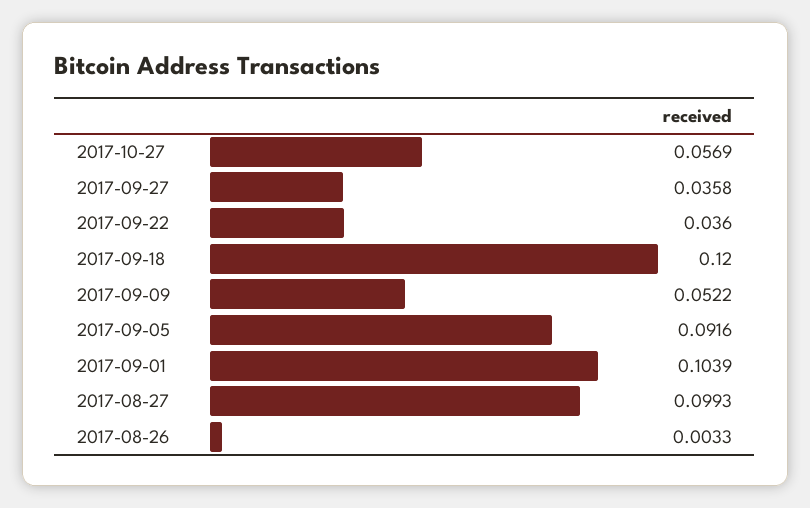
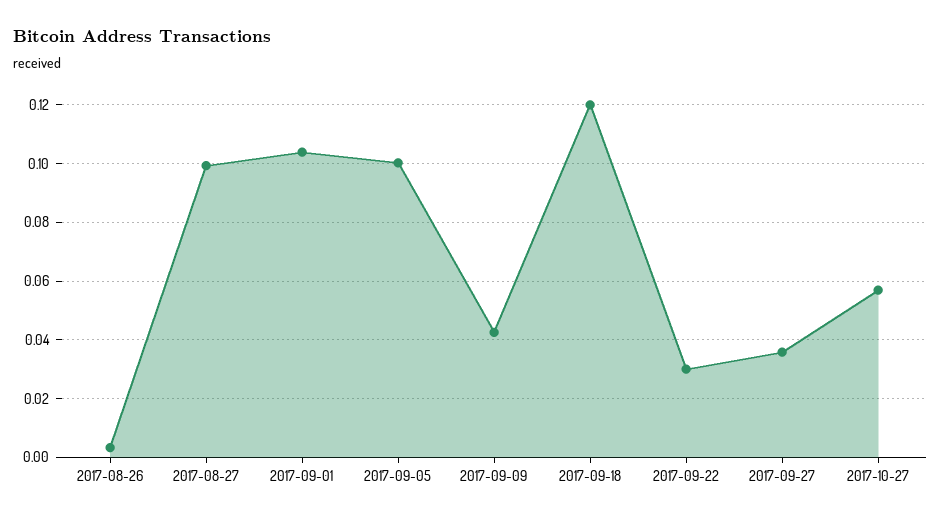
  {
    "2017-10-27": 0.0569,
    "2017-09-27": 0.0358,
-   "2017-09-22": 0.036,
+   "2017-09-22": 0.03,
    "2017-09-18": 0.12,
-   "2017-09-09": 0.0522,
+   "2017-09-09": 0.0425,
-   "2017-09-05": 0.0916,
+   "2017-09-05": 0.1,
    "2017-09-01": 0.1039,
    "2017-08-27": 0.0993,
    "2017-08-26": 0.0033
  }

